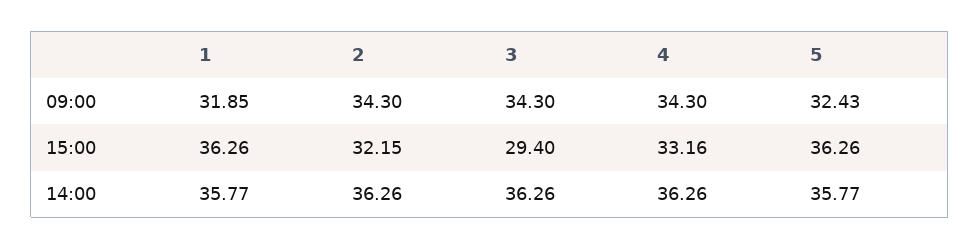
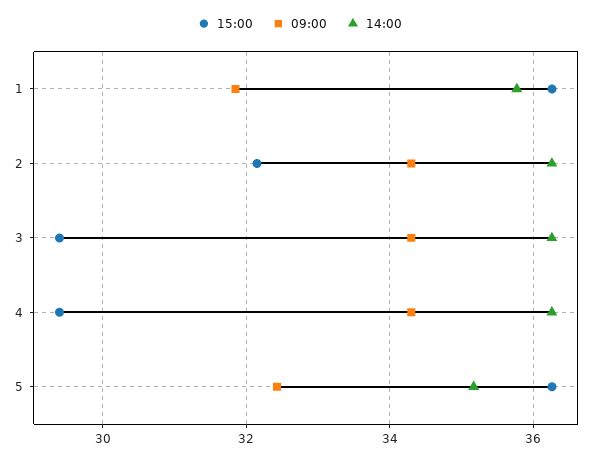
  {
    "09:00": {
      "1": 31.85,
      "2": 34.3,
      "3": 34.3,
      "4": 34.3,
      "5": 32.43
    },
    "15:00": {
      "1": 36.26,
      "2": 32.15,
      "3": 29.4,
-     "4": 33.16,
+     "4": 29.4,
      "5": 36.26
    },
    "14:00": {
      "1": 35.77,
      "2": 36.26,
      "3": 36.26,
      "4": 36.26,
-     "5": 35.77
+     "5": 35.2
    }
  }

